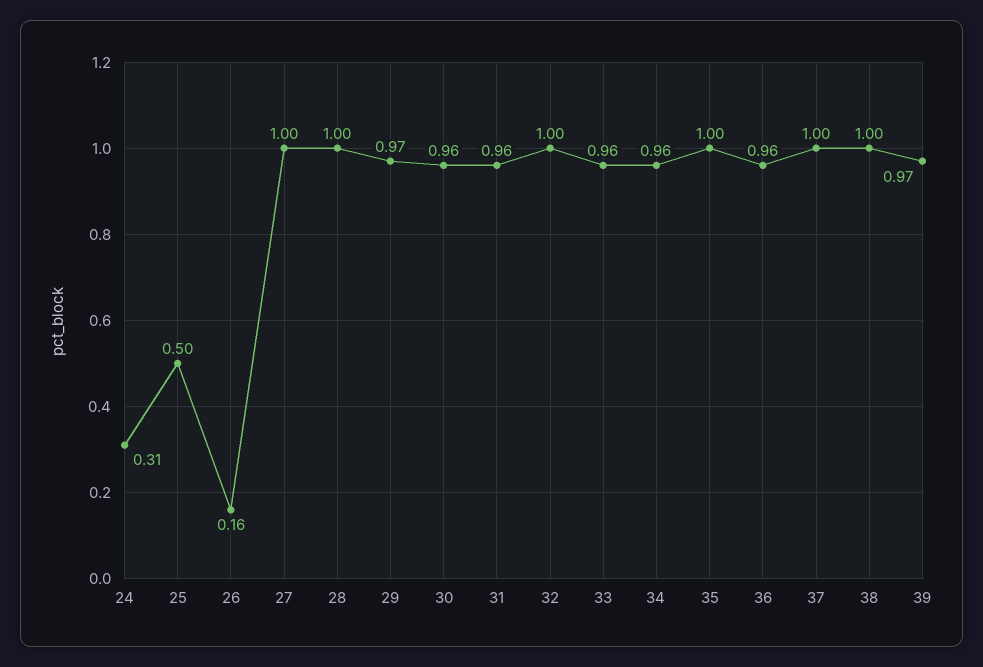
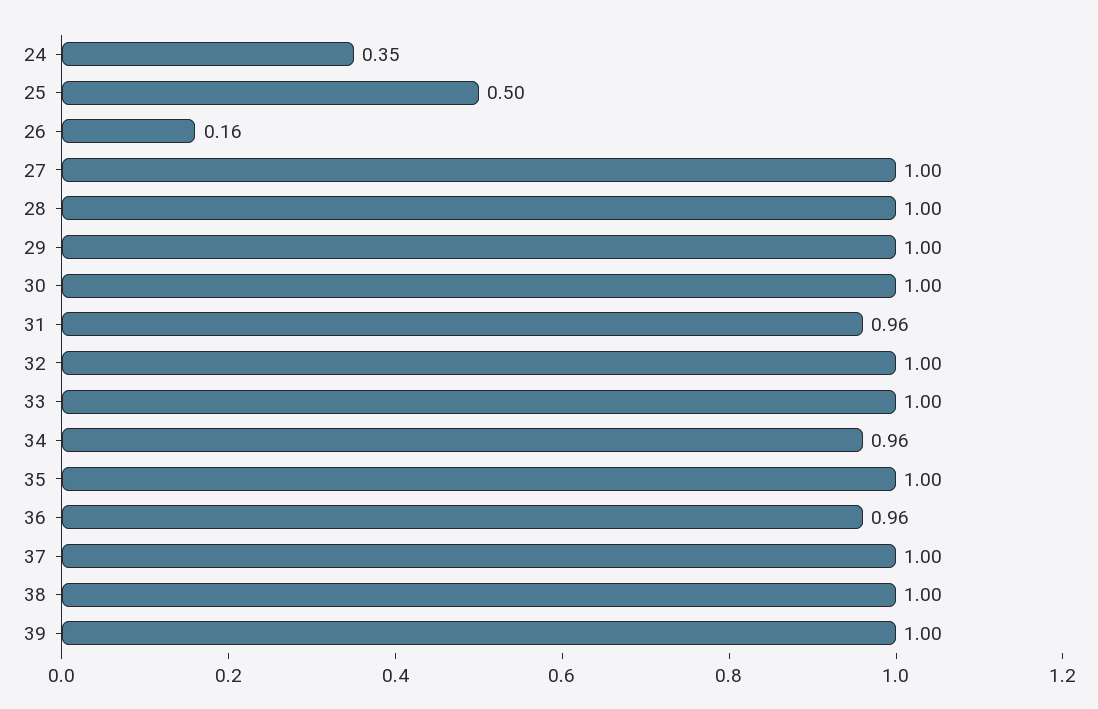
  {
-   "24": 0.31,
+   "24": 0.35,
    "25": 0.5,
    "26": 0.16,
    "27": 1,
    "28": 1,
-   "29": 0.97,
+   "29": 1,
-   "30": 0.96,
+   "30": 1,
    "31": 0.96,
    "32": 1,
-   "33": 0.96,
+   "33": 1,
    "34": 0.96,
    "35": 1,
    "36": 0.96,
    "37": 1,
    "38": 1,
-   "39": 0.97
+   "39": 1
  }

